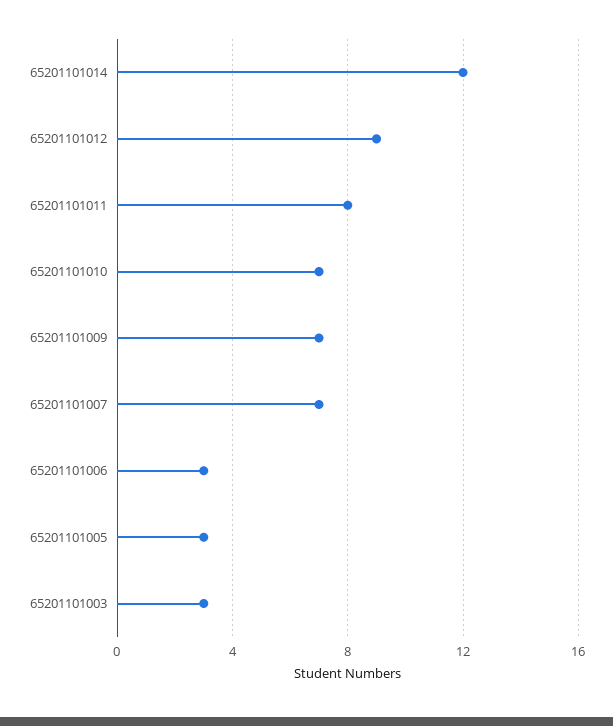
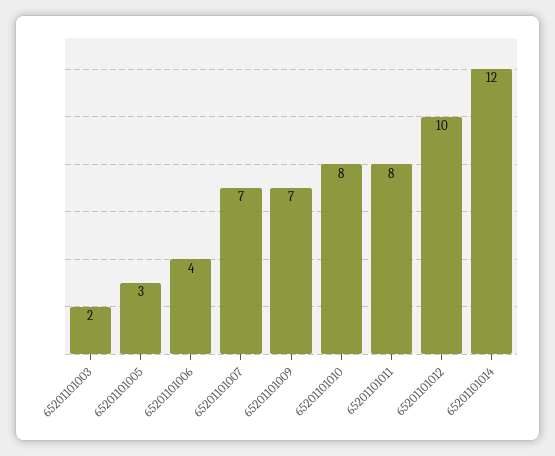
  {
    "65201101014": 12,
-   "65201101012": 9,
+   "65201101012": 10,
    "65201101011": 8,
-   "65201101010": 7,
+   "65201101010": 8,
    "65201101009": 7,
    "65201101007": 7,
-   "65201101006": 3,
+   "65201101006": 4,
    "65201101005": 3,
-   "65201101003": 3
+   "65201101003": 2
  }

